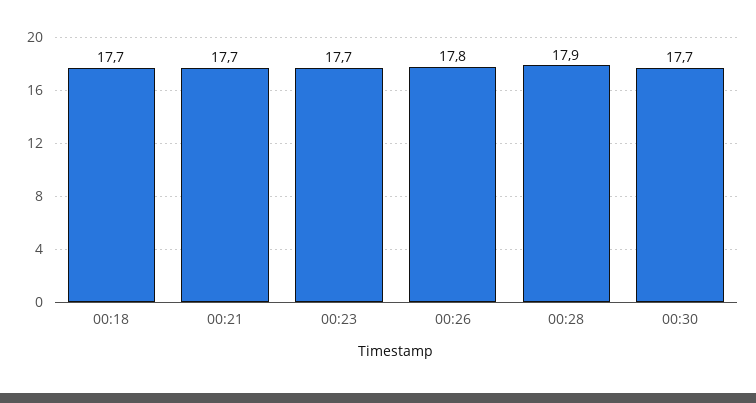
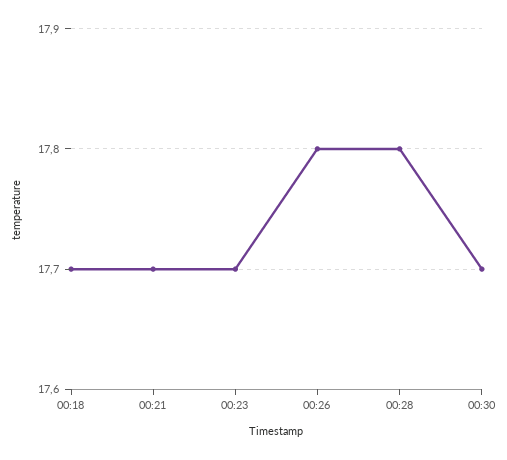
  {
    "00:18": 17.7,
    "00:21": 17.7,
    "00:23": 17.7,
    "00:26": 17.8,
-   "00:28": 17.9,
+   "00:28": 17.8,
    "00:30": 17.7
  }

